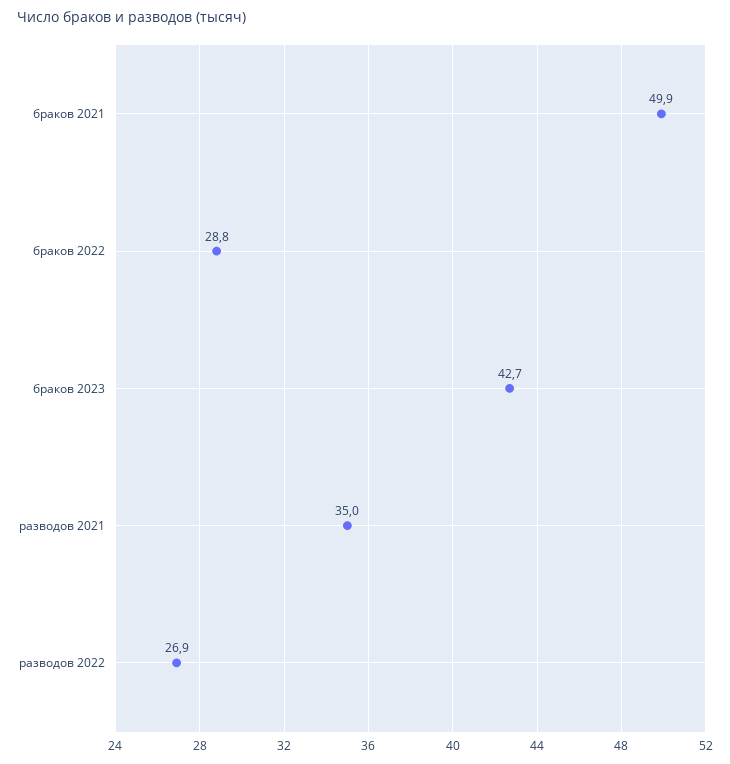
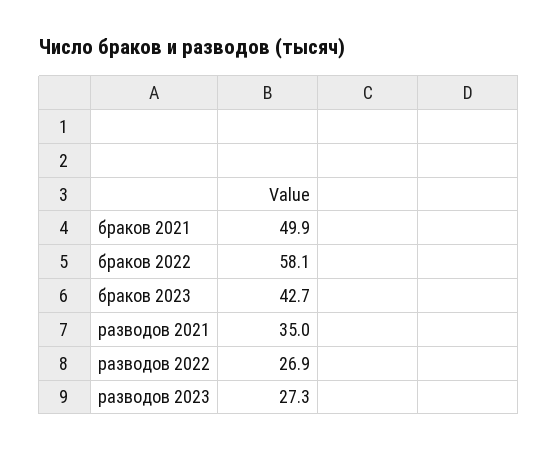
  {
    "браков 2021": 49.9,
-   "браков 2022": 28.8,
+   "браков 2022": 58.1,
    "браков 2023": 42.7,
    "разводов 2021": 35,
-   "разводов 2022": 26.9
+   "разводов 2022": 26.9,
+   "разводов 2023": 27.3
  }

